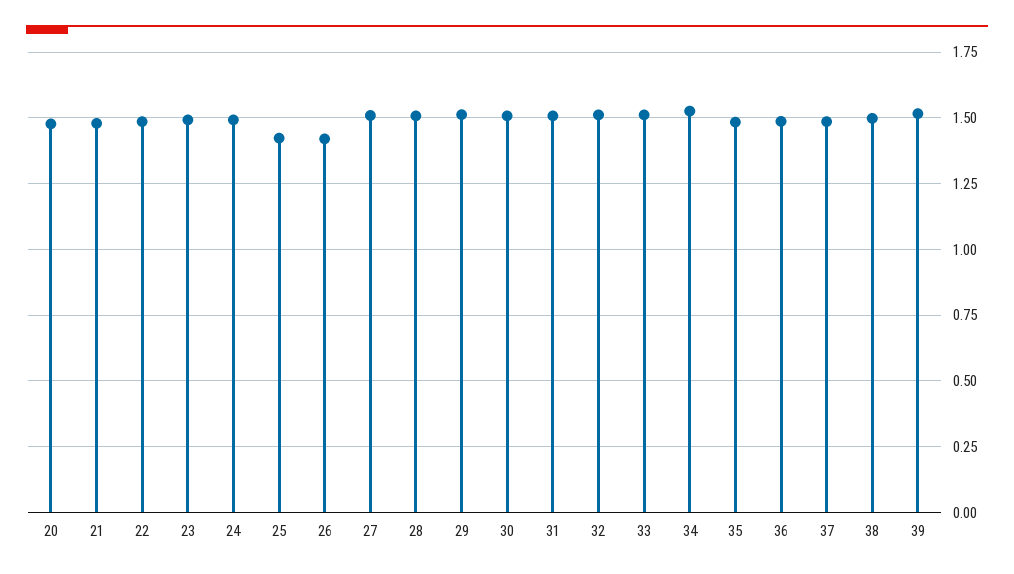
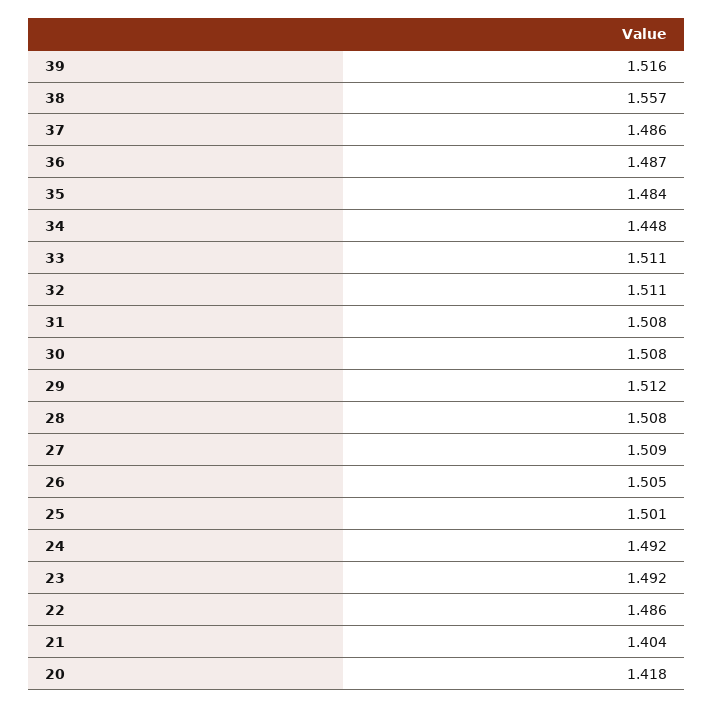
  {
-   "20": 1.475,
+   "20": 1.418,
-   "21": 1.475,
+   "21": 1.404,
    "22": 1.486,
    "23": 1.492,
    "24": 1.492,
-   "25": 1.425,
+   "25": 1.501,
-   "26": 1.425,
+   "26": 1.505,
    "27": 1.509,
    "28": 1.508,
    "29": 1.512,
    "30": 1.508,
    "31": 1.508,
    "32": 1.511,
    "33": 1.511,
-   "34": 1.525,
+   "34": 1.448,
    "35": 1.484,
    "36": 1.487,
    "37": 1.486,
-   "38": 1.5,
+   "38": 1.557,
    "39": 1.516
  }

